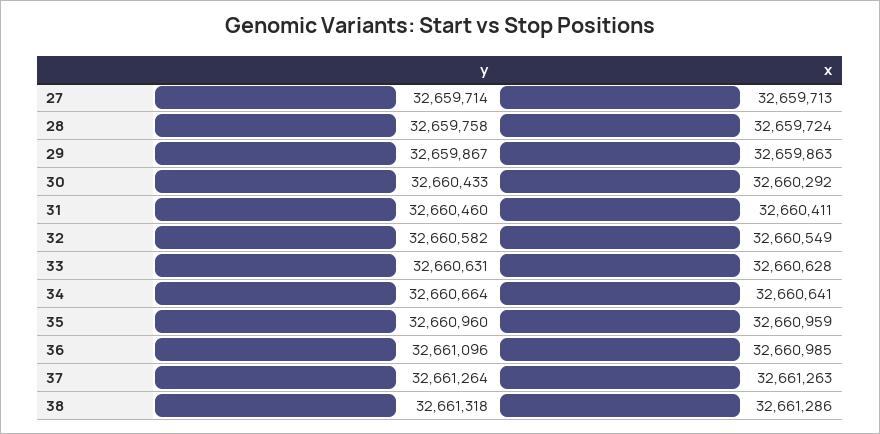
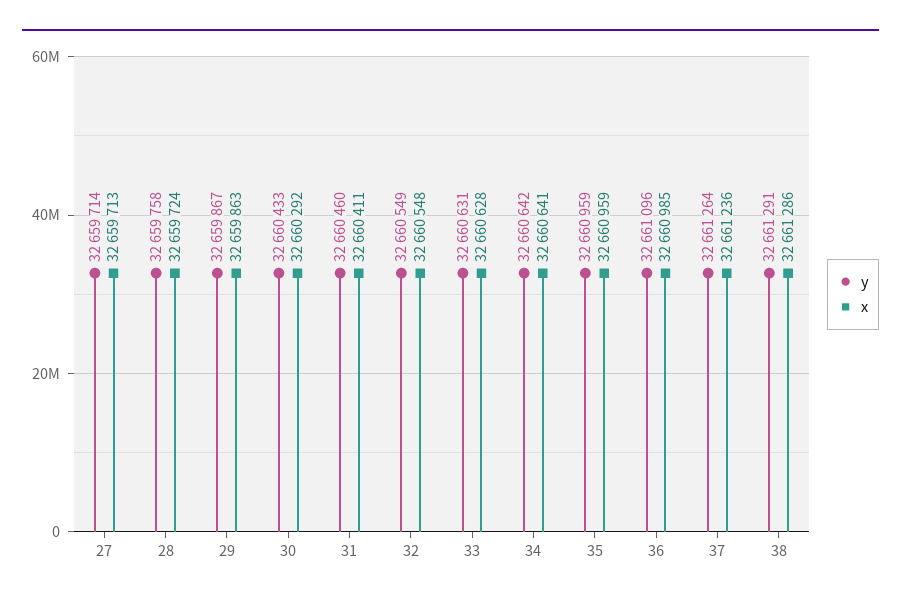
  {
    "y": {
      "27": 32659714,
      "28": 32659758,
      "29": 32659867,
      "30": 32660433,
      "31": 32660460,
-     "32": 32660582,
+     "32": 32660549,
      "33": 32660631,
-     "34": 32660664,
+     "34": 32660642,
-     "35": 32660960,
+     "35": 32660959,
      "36": 32661096,
      "37": 32661264,
-     "38": 32661318
+     "38": 32661291
    },
    "x": {
      "27": 32659713,
      "28": 32659724,
      "29": 32659863,
      "30": 32660292,
      "31": 32660411,
-     "32": 32660549,
+     "32": 32660548,
      "33": 32660628,
      "34": 32660641,
      "35": 32660959,
      "36": 32660985,
-     "37": 32661263,
+     "37": 32661236,
      "38": 32661286
    }
  }

